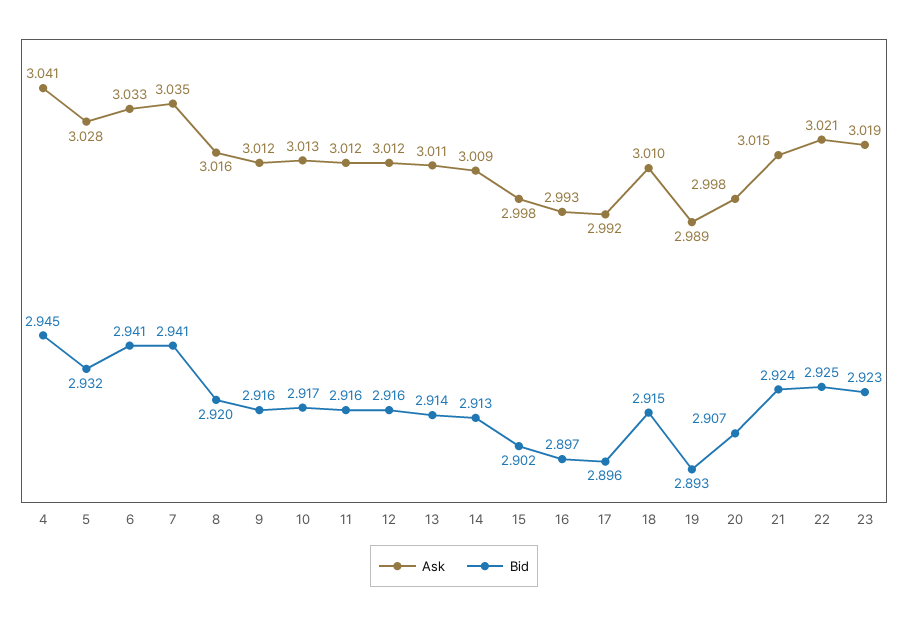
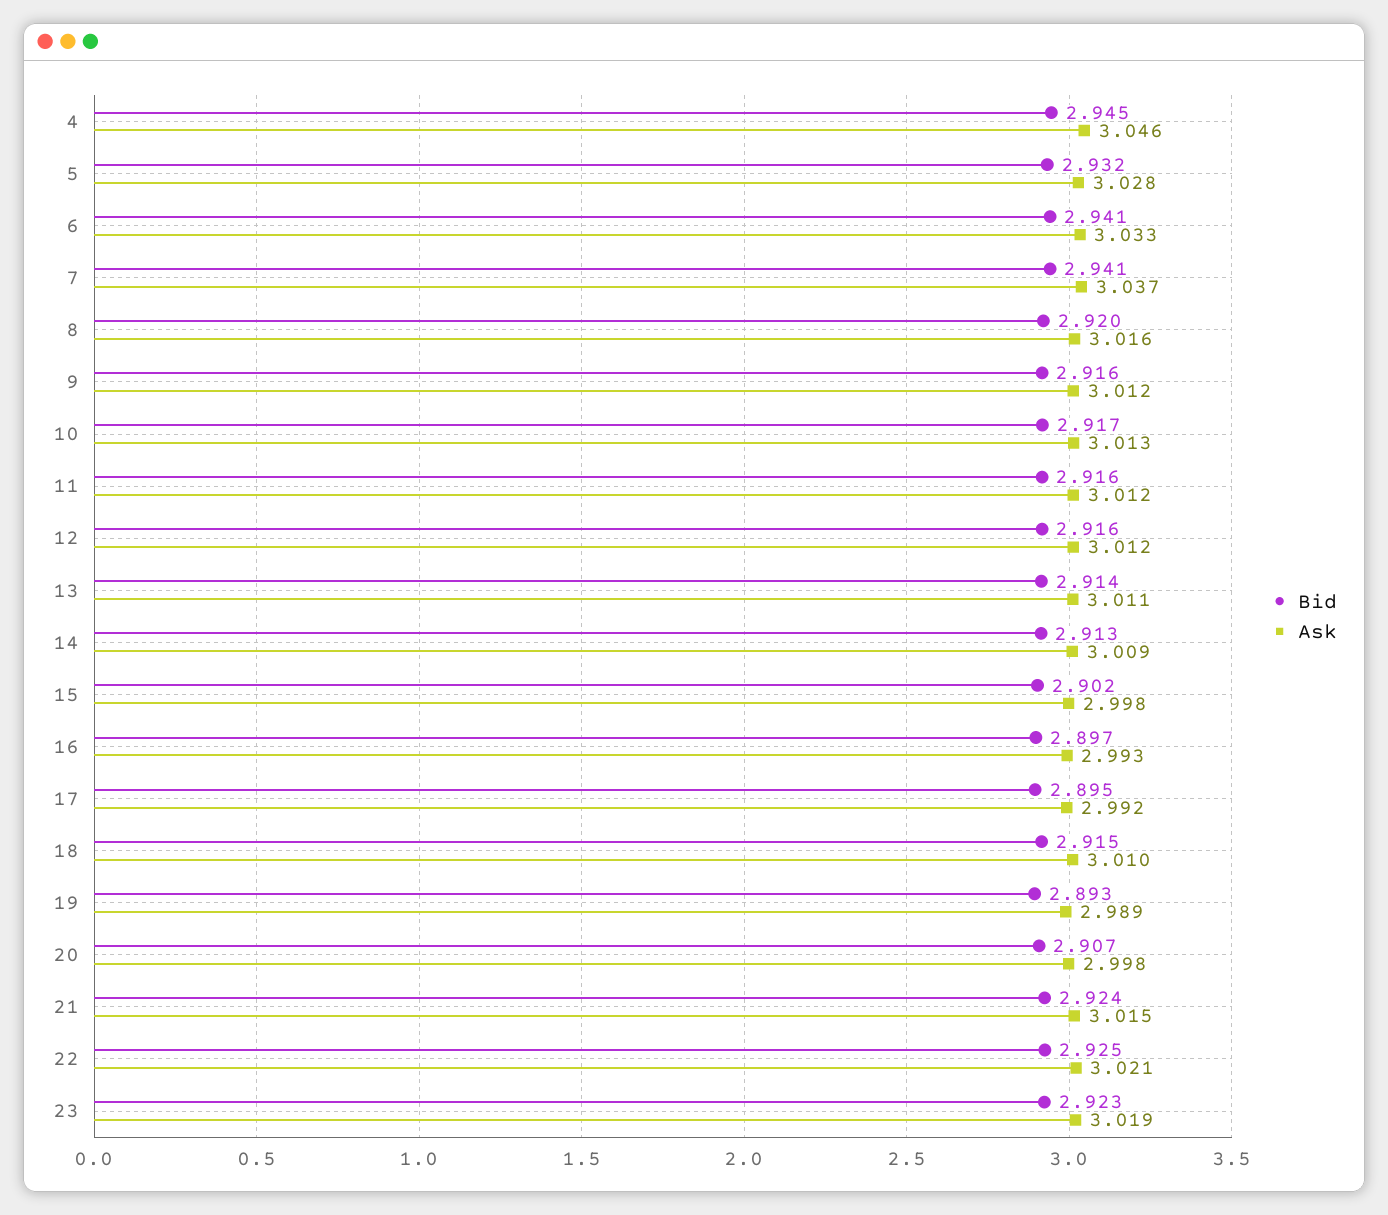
  {
    "Ask": {
-     "4": 3.041,
+     "4": 3.046,
      "5": 3.028,
      "6": 3.033,
-     "7": 3.035,
+     "7": 3.037,
      "8": 3.016,
      "9": 3.012,
      "10": 3.013,
      "11": 3.012,
      "12": 3.012,
      "13": 3.011,
      "14": 3.009,
      "15": 2.998,
      "16": 2.993,
      "17": 2.992,
      "18": 3.01,
      "19": 2.989,
      "20": 2.998,
      "21": 3.015,
      "22": 3.021,
      "23": 3.019
    },
    "Bid": {
      "4": 2.945,
      "5": 2.932,
      "6": 2.941,
      "7": 2.941,
      "8": 2.92,
      "9": 2.916,
      "10": 2.917,
      "11": 2.916,
      "12": 2.916,
      "13": 2.914,
      "14": 2.913,
      "15": 2.902,
      "16": 2.897,
-     "17": 2.896,
+     "17": 2.895,
      "18": 2.915,
      "19": 2.893,
      "20": 2.907,
      "21": 2.924,
      "22": 2.925,
      "23": 2.923
    }
  }

